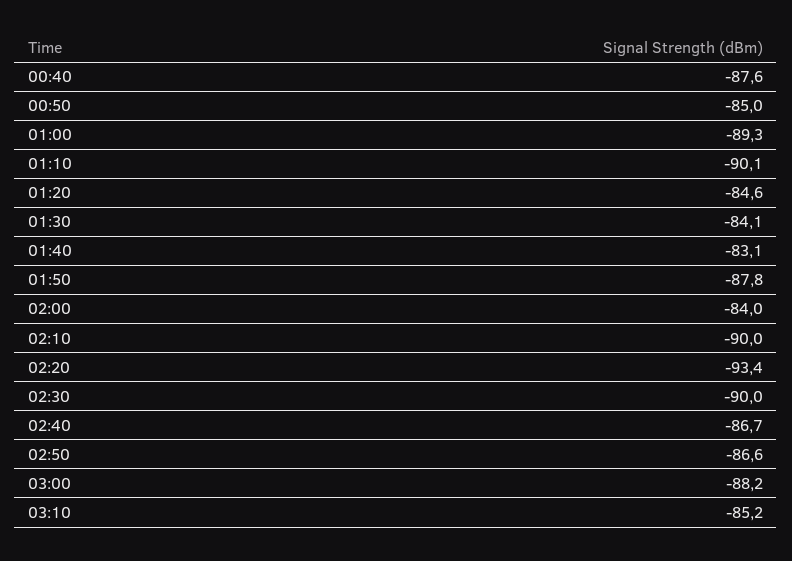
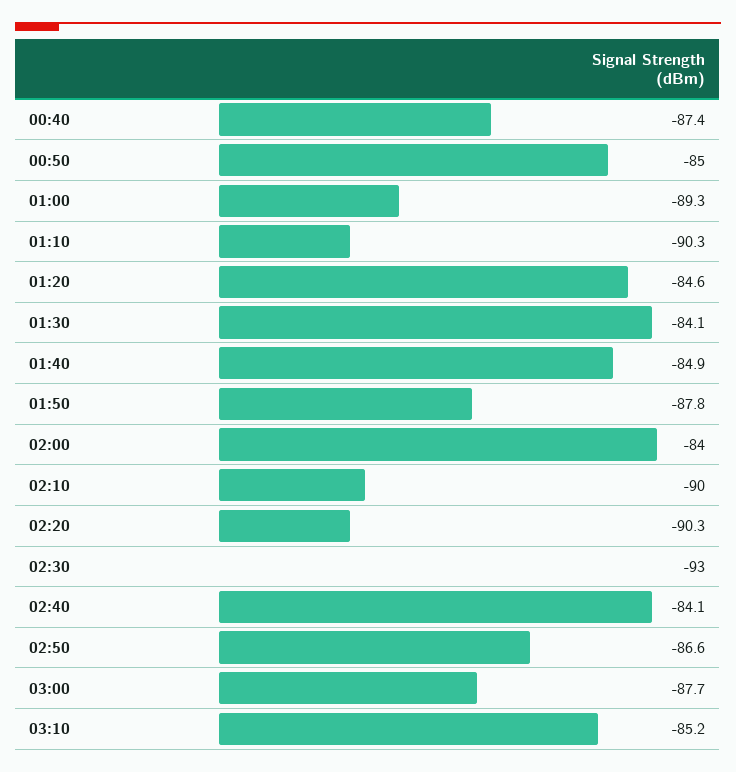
  {
-   "00:40": -87.6,
+   "00:40": -87.4,
    "00:50": -85,
    "01:00": -89.3,
-   "01:10": -90.1,
+   "01:10": -90.3,
    "01:20": -84.6,
    "01:30": -84.1,
-   "01:40": -83.1,
+   "01:40": -84.9,
    "01:50": -87.8,
    "02:00": -84,
    "02:10": -90,
-   "02:20": -93.4,
+   "02:20": -90.3,
-   "02:30": -90,
+   "02:30": -93,
-   "02:40": -86.7,
+   "02:40": -84.1,
    "02:50": -86.6,
-   "03:00": -88.2,
+   "03:00": -87.7,
    "03:10": -85.2
  }

